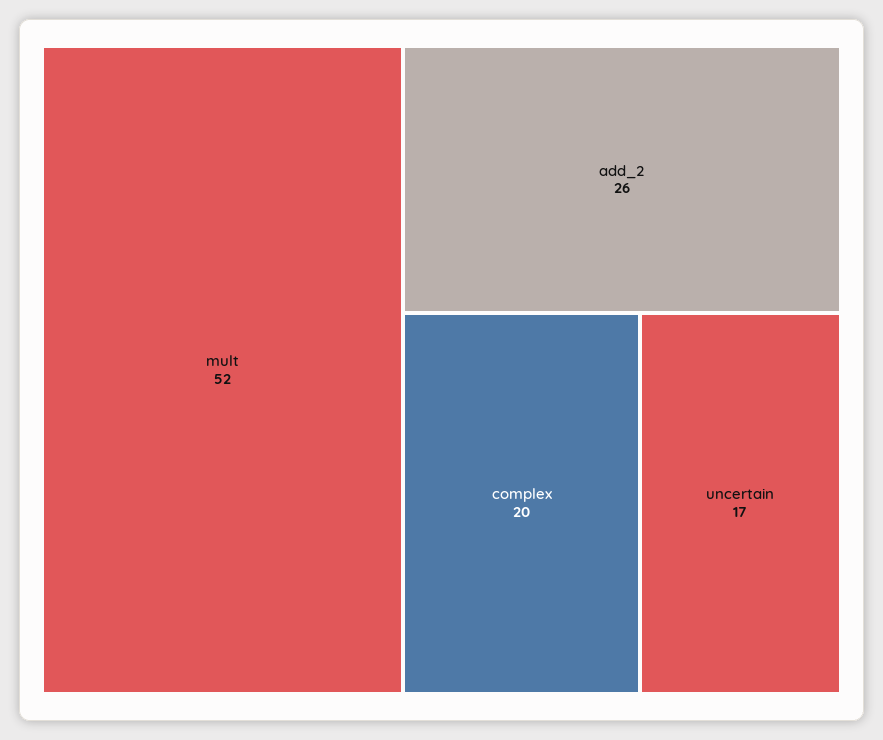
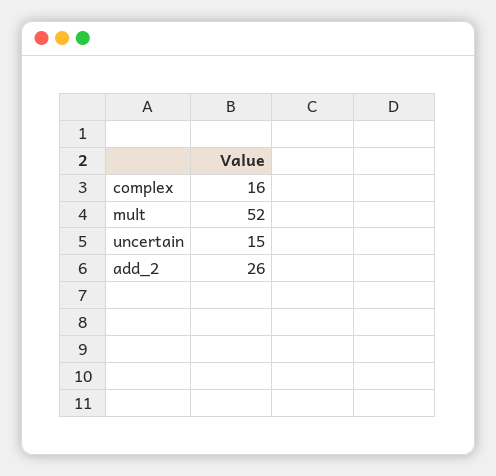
  {
    "mult": 52,
    "add_2": 26,
-   "complex": 20,
+   "complex": 16,
-   "uncertain": 17
+   "uncertain": 15
  }

